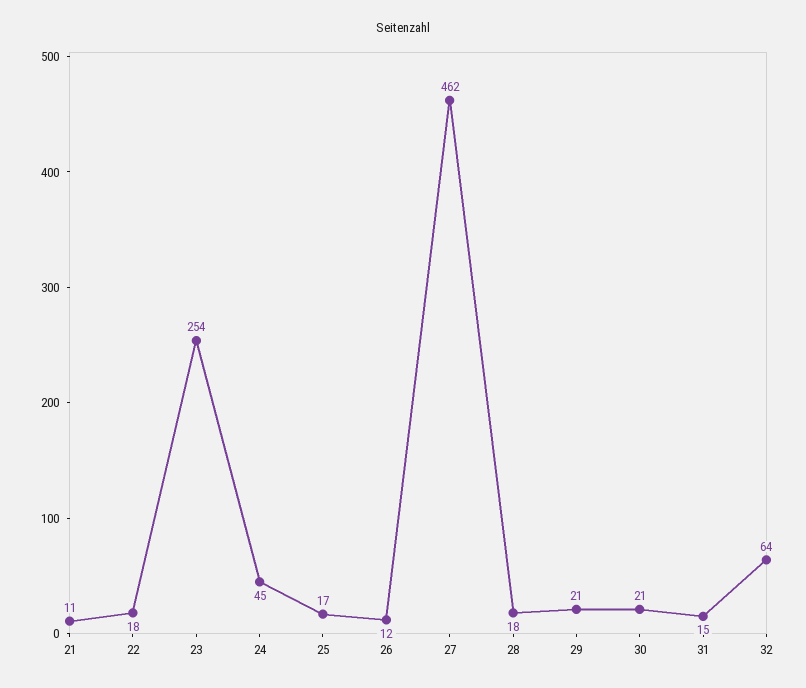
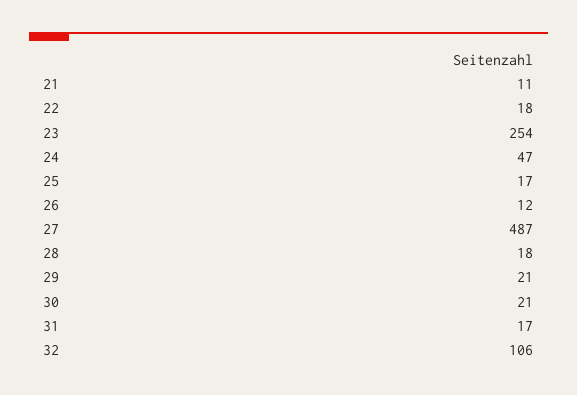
  {
    "21": 11,
    "22": 18,
    "23": 254,
-   "24": 45,
+   "24": 47,
    "25": 17,
    "26": 12,
-   "27": 462,
+   "27": 487,
    "28": 18,
    "29": 21,
    "30": 21,
-   "31": 15,
+   "31": 17,
-   "32": 64
+   "32": 106
  }

